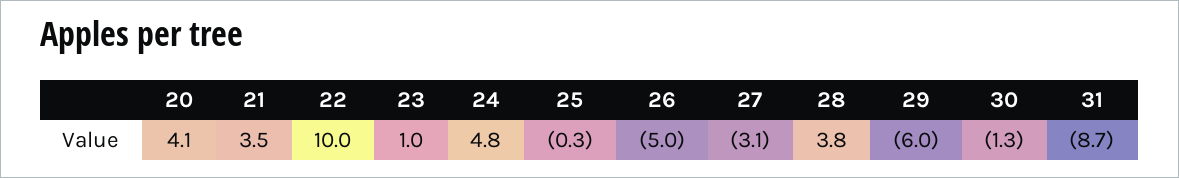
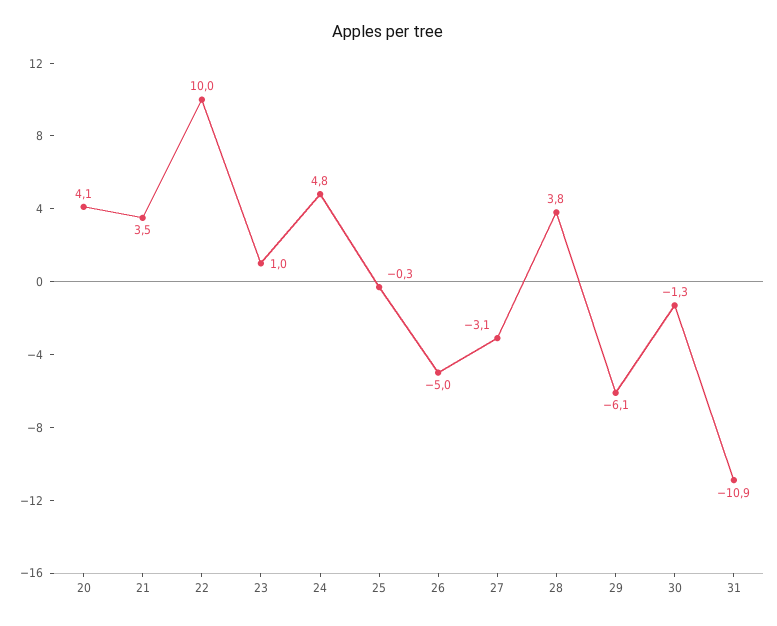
  {
    "20": 4.1,
    "21": 3.5,
    "22": 10,
    "23": 1,
    "24": 4.8,
    "25": -0.3,
    "26": -5,
    "27": -3.1,
    "28": 3.8,
-   "29": -6,
+   "29": -6.1,
    "30": -1.3,
-   "31": -8.7
+   "31": -10.9
  }

